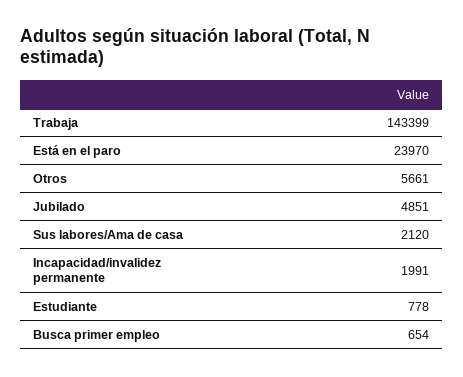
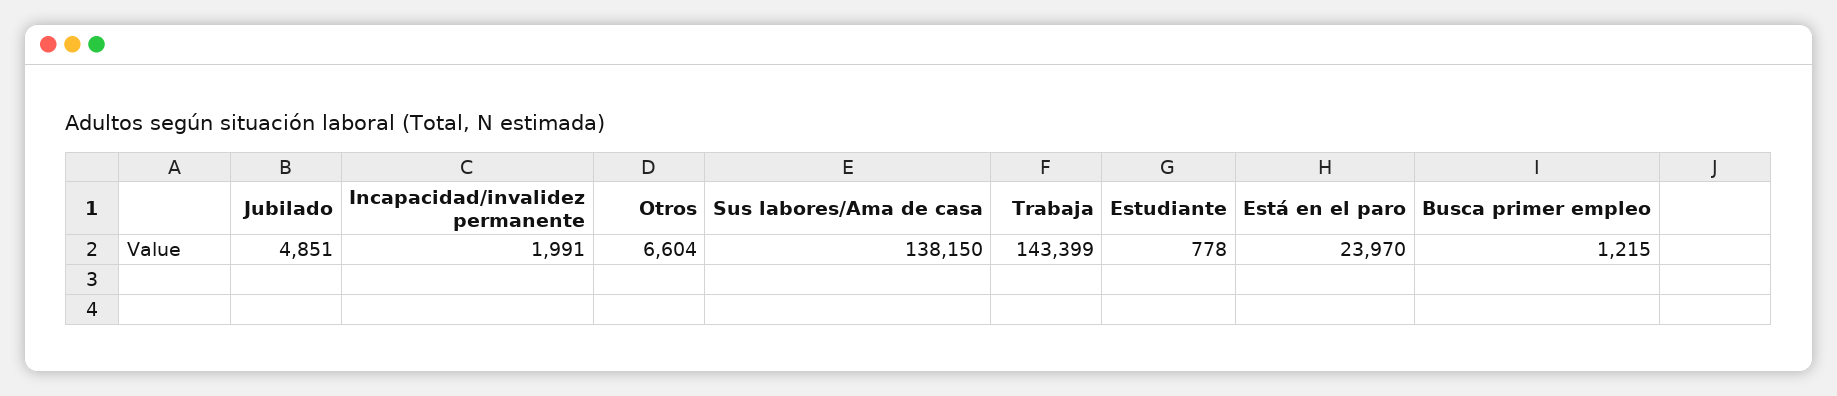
  {
    "Trabaja": 143399,
    "Está en el paro": 23970,
-   "Otros": 5661,
+   "Otros": 6604,
    "Jubilado": 4851,
-   "Sus labores/Ama de casa": 2120,
+   "Sus labores/Ama de casa": 138150,
    "Incapacidad/invalidez permanente": 1991,
    "Estudiante": 778,
-   "Busca primer empleo": 654
+   "Busca primer empleo": 1215
  }

